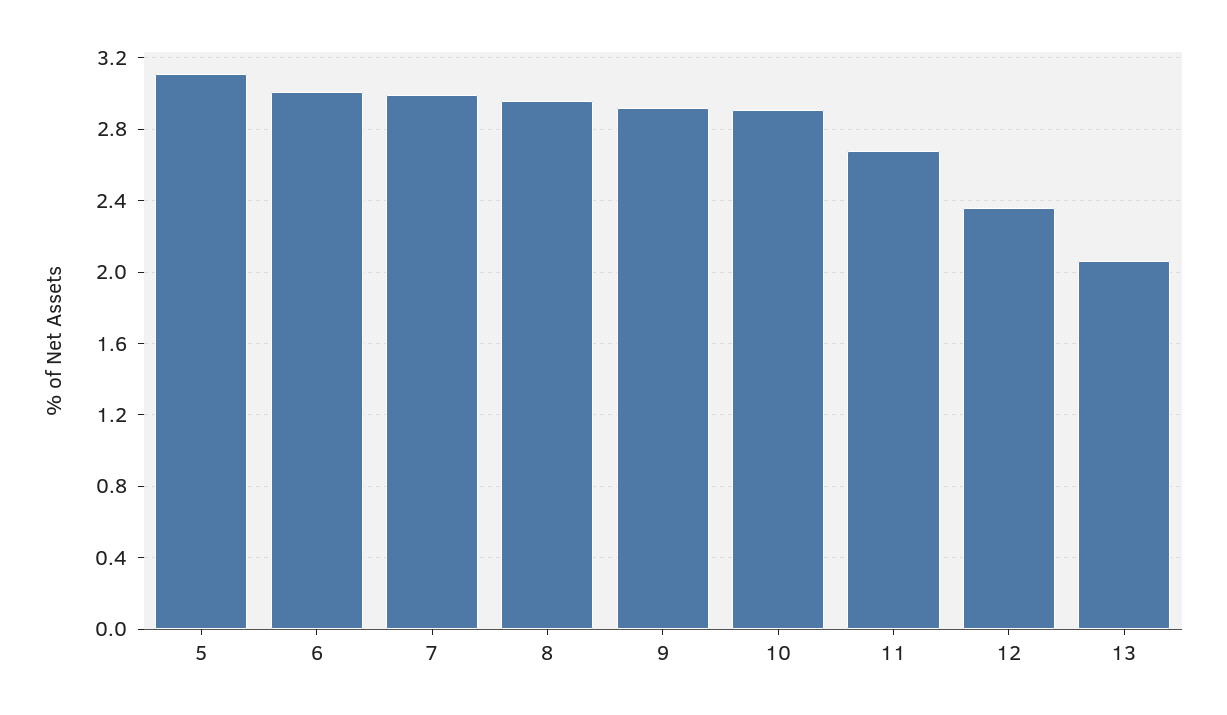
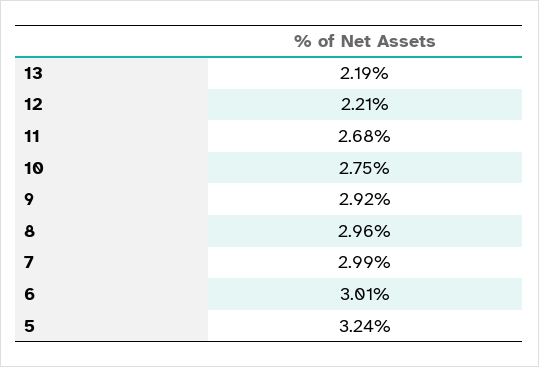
  {
-   "5": 3.1,
+   "5": 3.24,
    "6": 3.01,
    "7": 2.99,
    "8": 2.96,
    "9": 2.92,
-   "10": 2.9,
+   "10": 2.75,
    "11": 2.68,
-   "12": 2.35,
+   "12": 2.21,
-   "13": 2.05
+   "13": 2.19
  }

